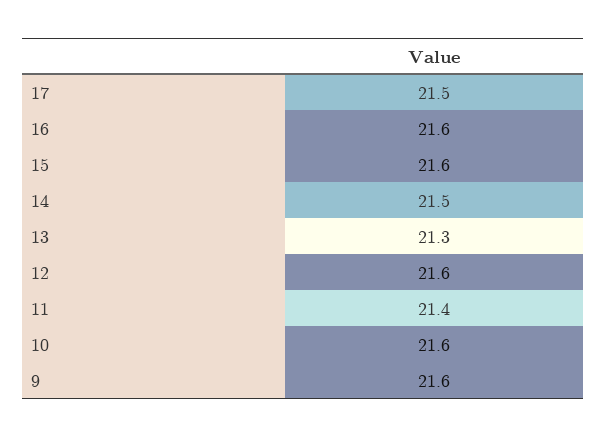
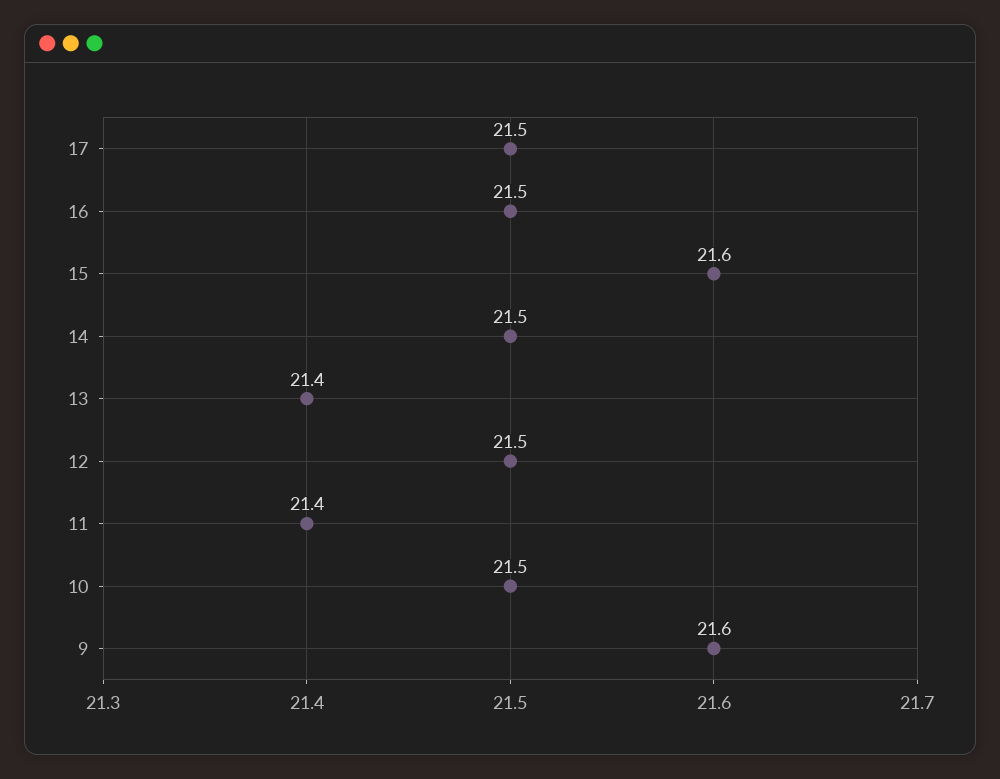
  {
    "17": 21.5,
-   "16": 21.6,
+   "16": 21.5,
    "15": 21.6,
    "14": 21.5,
-   "13": 21.3,
+   "13": 21.4,
-   "12": 21.6,
+   "12": 21.5,
    "11": 21.4,
-   "10": 21.6,
+   "10": 21.5,
    "9": 21.6
  }

